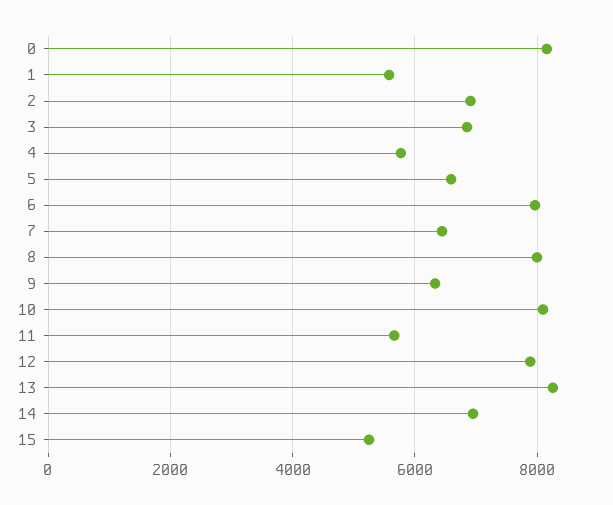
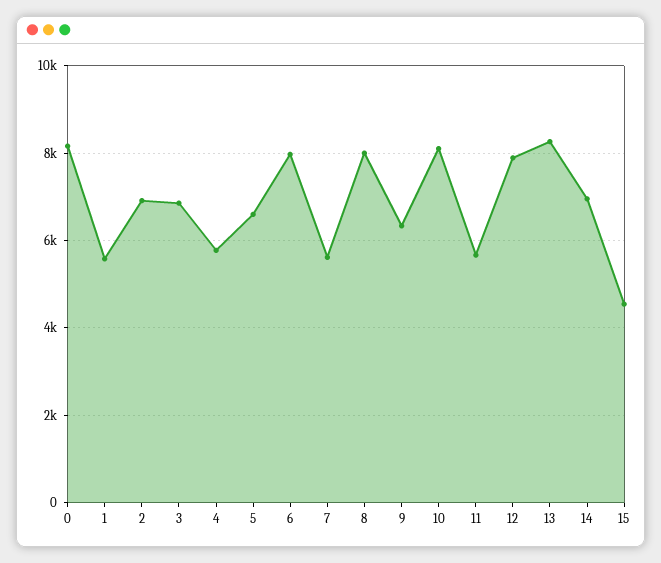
  {
    "0": 8200,
    "1": 5600,
    "2": 7000,
    "3": 6800,
    "4": 5800,
    "5": 6600,
    "6": 8000,
-   "7": 6400,
+   "7": 5600,
    "8": 8000,
    "9": 6400,
    "10": 8000,
    "11": 5600,
    "12": 7800,
    "13": 8200,
    "14": 7000,
-   "15": 5200
+   "15": 4600
  }

